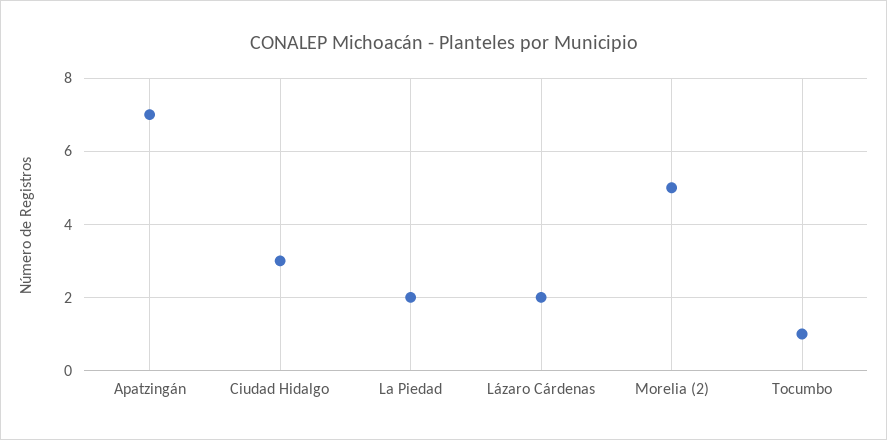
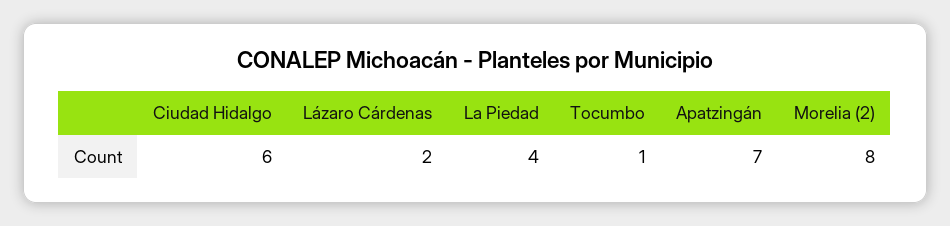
  {
    "Apatzingán": 7,
-   "Ciudad Hidalgo": 3,
+   "Ciudad Hidalgo": 6,
-   "La Piedad": 2,
+   "La Piedad": 4,
    "Lázaro Cárdenas": 2,
-   "Morelia (2)": 5,
+   "Morelia (2)": 8,
    "Tocumbo": 1
  }

